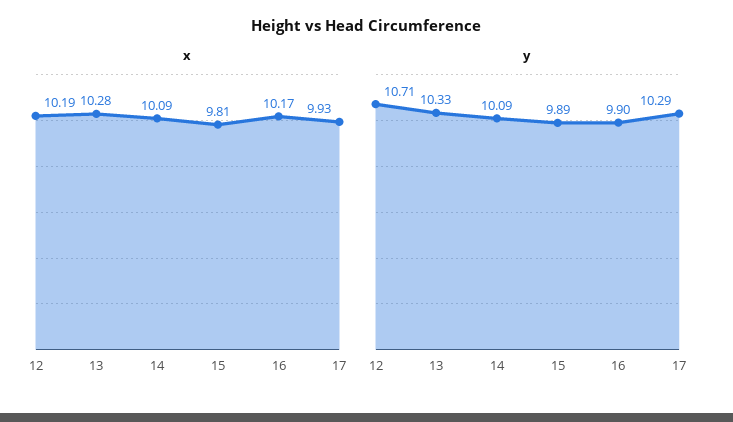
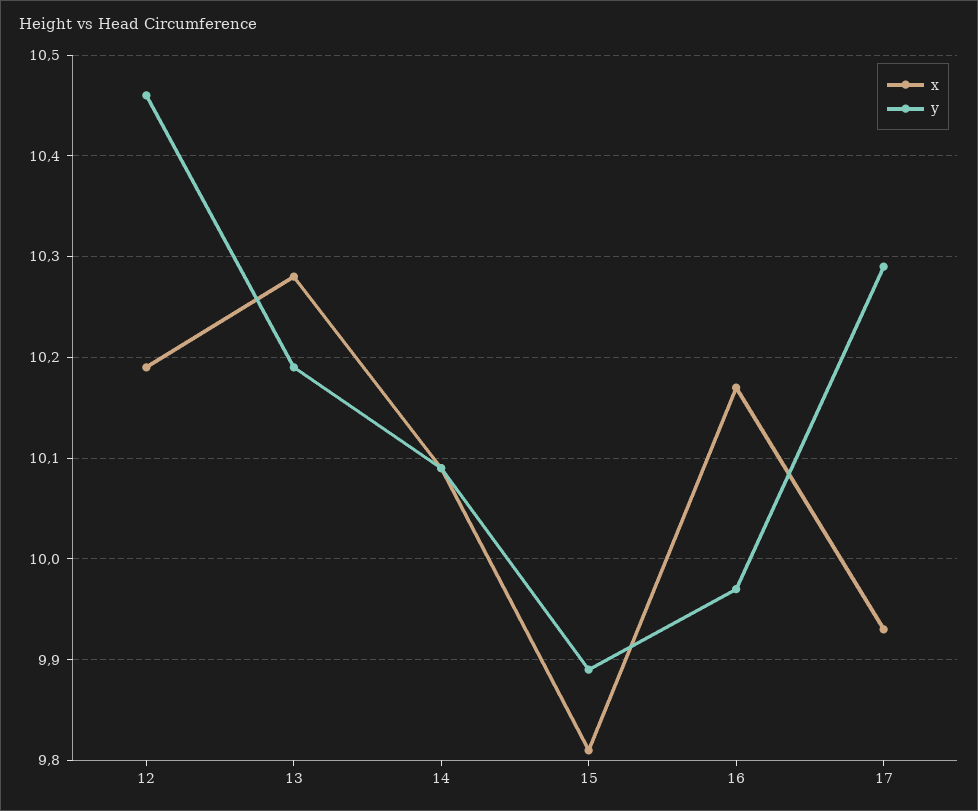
  {
    "x": {
      "12": 10.19,
      "13": 10.28,
      "14": 10.09,
      "15": 9.81,
      "16": 10.17,
      "17": 9.93
    },
    "y": {
-     "12": 10.71,
+     "12": 10.46,
-     "13": 10.33,
+     "13": 10.19,
      "14": 10.09,
      "15": 9.89,
-     "16": 9.9,
+     "16": 9.97,
      "17": 10.29
    }
  }

